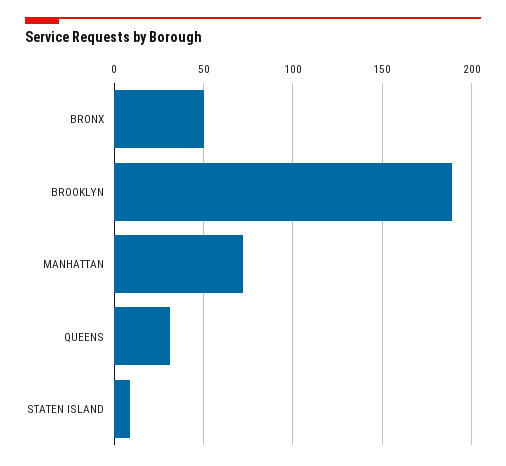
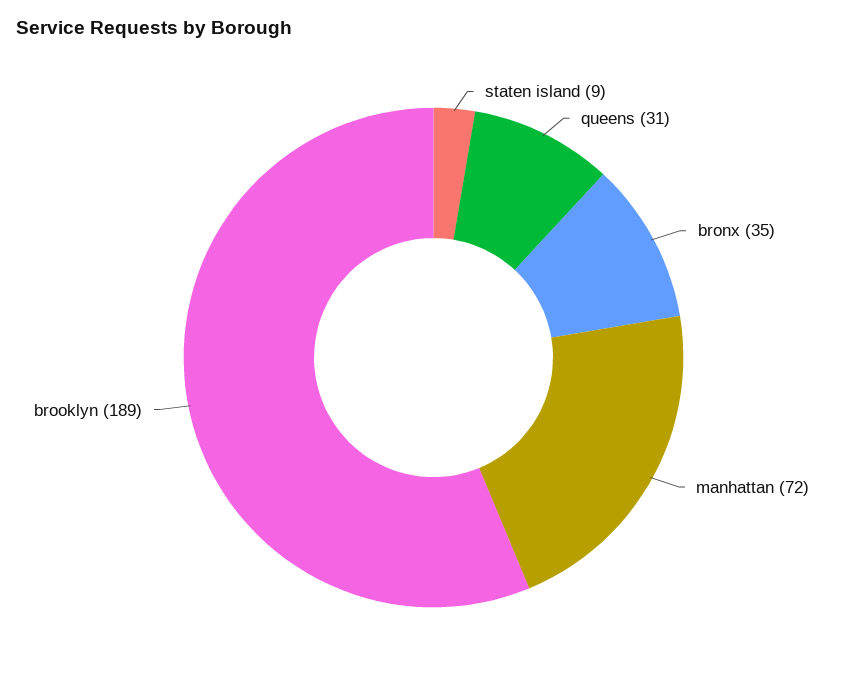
  {
-   "BRONX": 50,
+   "BRONX": 35,
    "BROOKLYN": 189,
    "MANHATTAN": 72,
    "QUEENS": 31,
    "STATEN ISLAND": 9
  }

